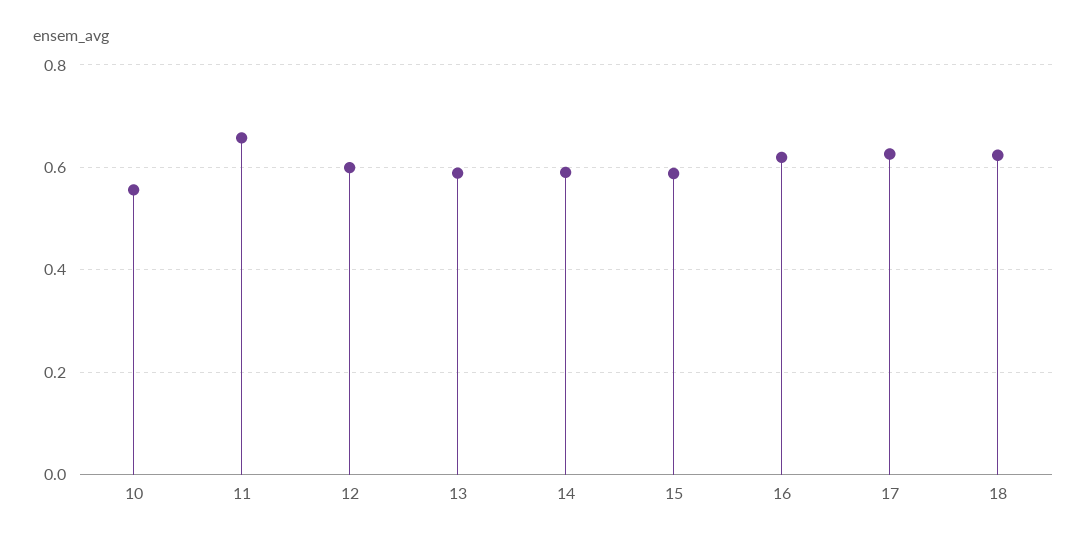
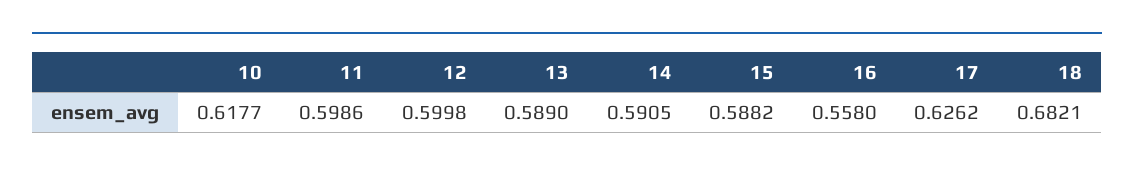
  {
-   "10": 0.56,
+   "10": 0.6177,
-   "11": 0.66,
+   "11": 0.5986,
    "12": 0.5998,
    "13": 0.589,
    "14": 0.5905,
    "15": 0.5882,
-   "16": 0.62,
+   "16": 0.558,
    "17": 0.6262,
-   "18": 0.62
+   "18": 0.6821
  }

